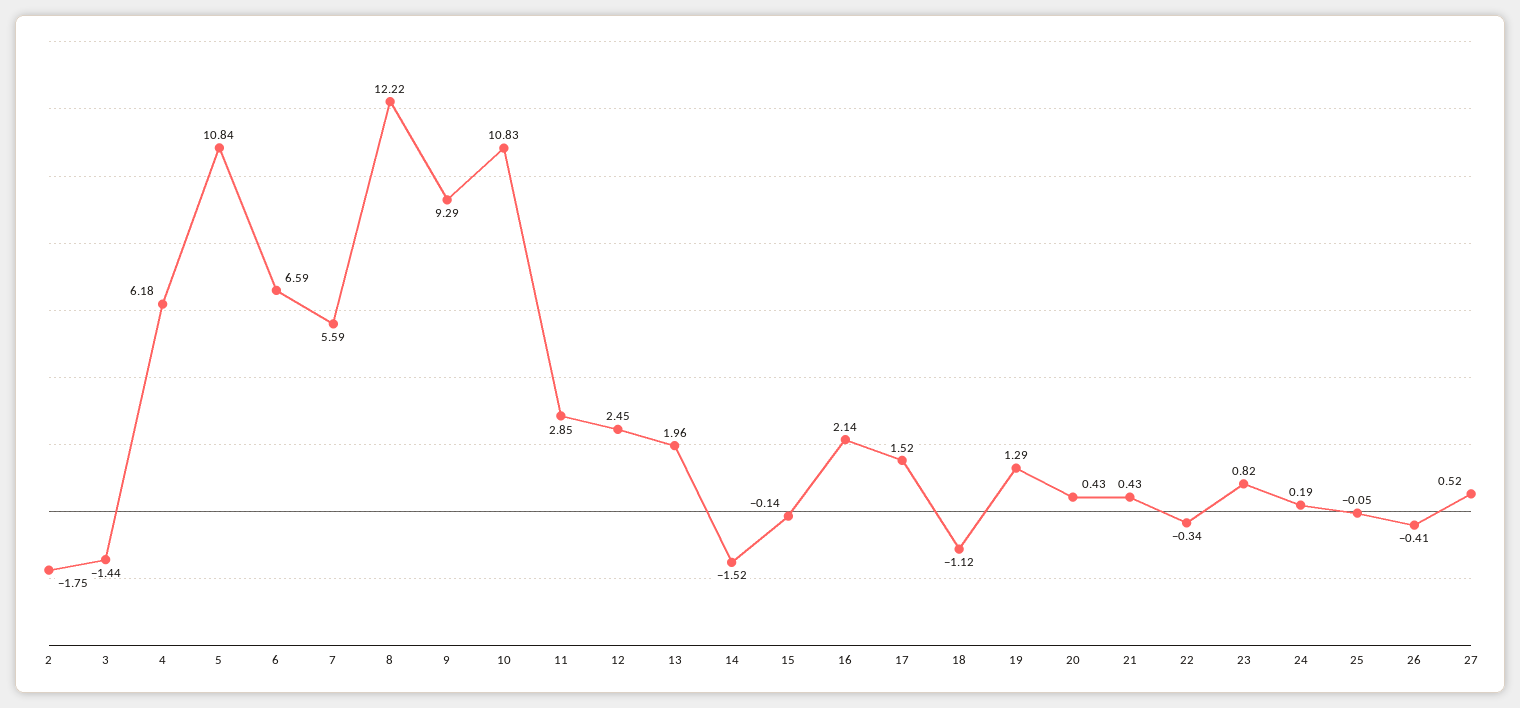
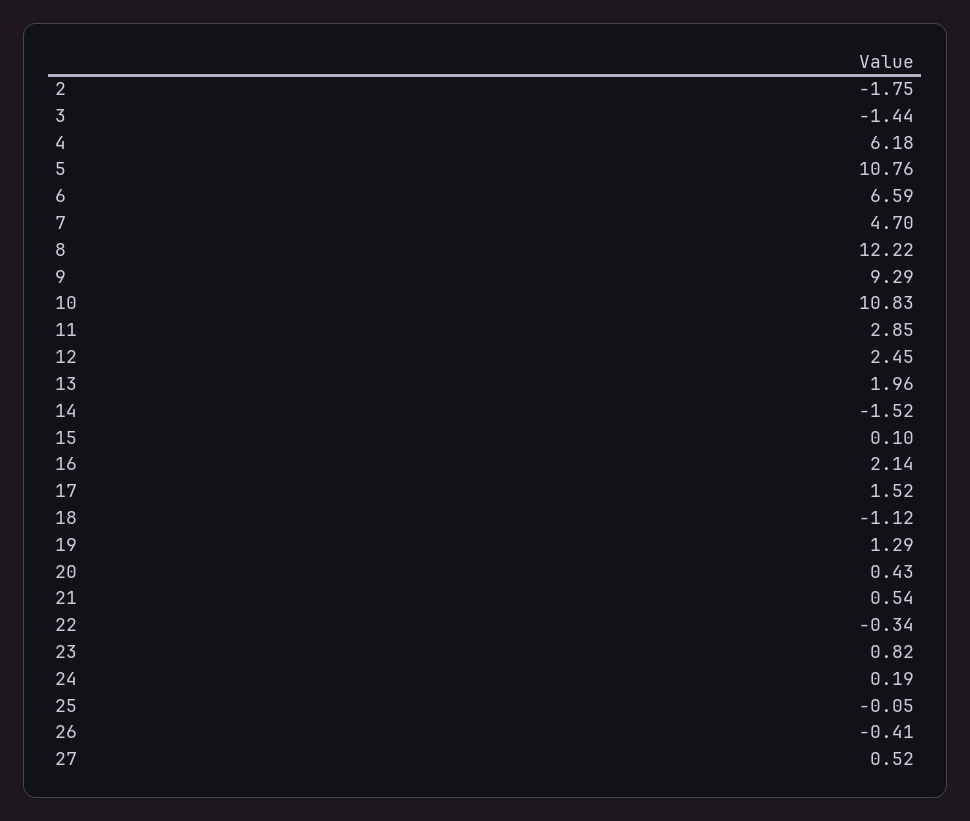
  {
    "2": -1.75,
    "3": -1.44,
    "4": 6.18,
-   "5": 10.84,
+   "5": 10.76,
    "6": 6.59,
-   "7": 5.59,
+   "7": 4.7,
    "8": 12.22,
    "9": 9.29,
    "10": 10.83,
    "11": 2.85,
    "12": 2.45,
    "13": 1.96,
    "14": -1.52,
-   "15": -0.14,
+   "15": 0.1,
    "16": 2.14,
    "17": 1.52,
    "18": -1.12,
    "19": 1.29,
    "20": 0.43,
-   "21": 0.43,
+   "21": 0.54,
    "22": -0.34,
    "23": 0.82,
    "24": 0.19,
    "25": -0.05,
    "26": -0.41,
    "27": 0.52
  }

